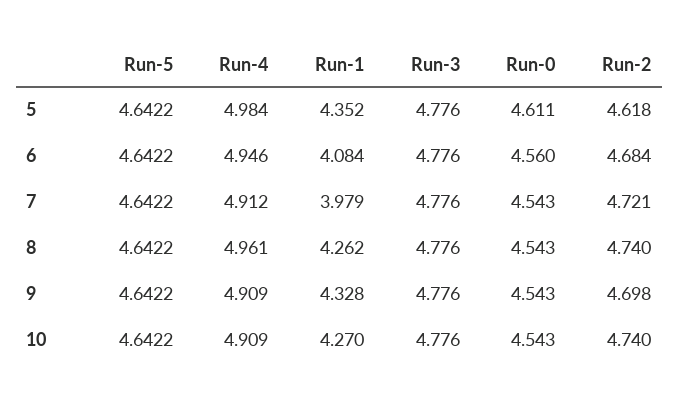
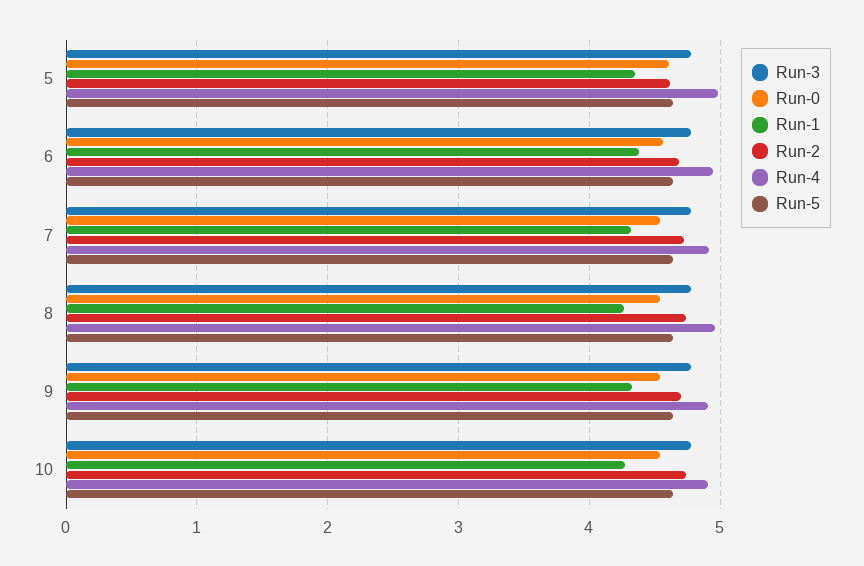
  {
    "Run-5": {
      "5": 4.6422,
      "6": 4.6422,
      "7": 4.6422,
      "8": 4.6422,
      "9": 4.6422,
      "10": 4.6422
    },
    "Run-4": {
      "5": 4.984,
      "6": 4.946,
      "7": 4.912,
      "8": 4.961,
      "9": 4.909,
      "10": 4.909
    },
    "Run-1": {
      "5": 4.352,
-     "6": 4.084,
+     "6": 4.4,
-     "7": 3.979,
+     "7": 4.3,
      "8": 4.262,
      "9": 4.328,
      "10": 4.27
    },
    "Run-3": {
      "5": 4.776,
      "6": 4.776,
      "7": 4.776,
      "8": 4.776,
      "9": 4.776,
      "10": 4.776
    },
    "Run-0": {
      "5": 4.611,
      "6": 4.56,
      "7": 4.543,
      "8": 4.543,
      "9": 4.543,
      "10": 4.543
    },
    "Run-2": {
      "5": 4.618,
      "6": 4.684,
      "7": 4.721,
      "8": 4.74,
      "9": 4.698,
      "10": 4.74
    }
  }

